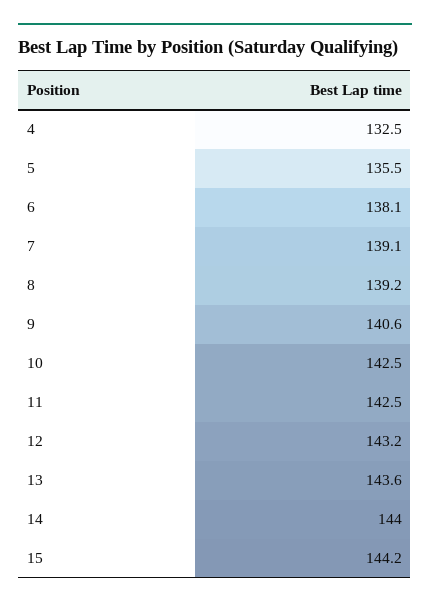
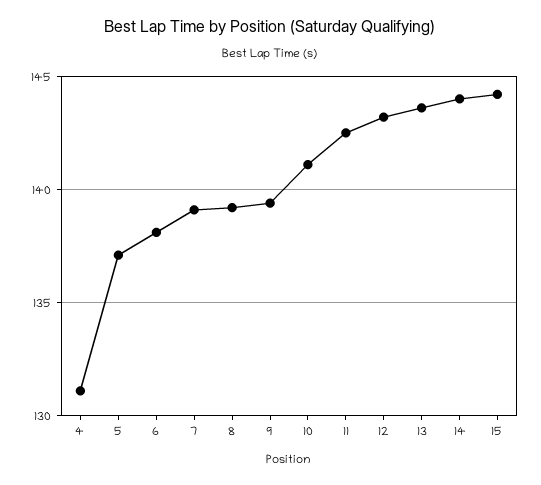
  {
-   "4": 132.5,
+   "4": 131,
-   "5": 135.5,
+   "5": 137,
    "6": 138.1,
    "7": 139.1,
    "8": 139.2,
-   "9": 140.6,
+   "9": 139.5,
-   "10": 142.5,
+   "10": 141,
    "11": 142.5,
    "12": 143.2,
    "13": 143.6,
    "14": 144,
    "15": 144.2
  }

